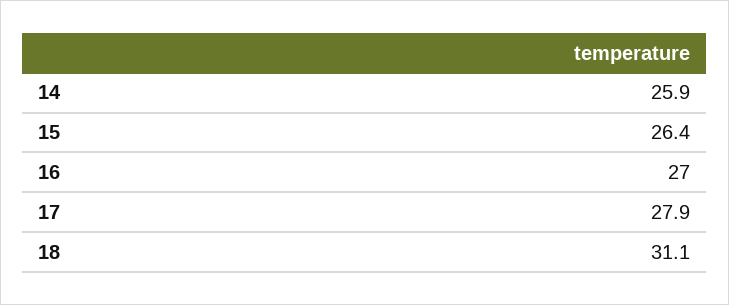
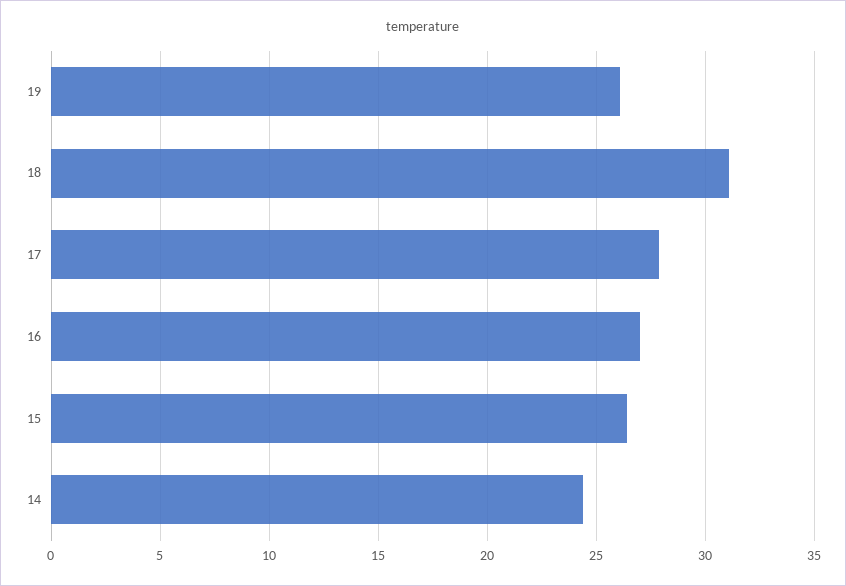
  {
-   "14": 25.9,
+   "14": 24.5,
    "15": 26.4,
    "16": 27,
    "17": 27.9,
-   "18": 31.1
+   "18": 31.1,
+   "19": 26
  }

